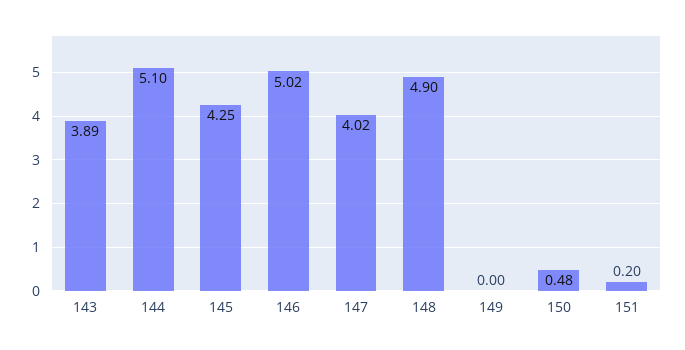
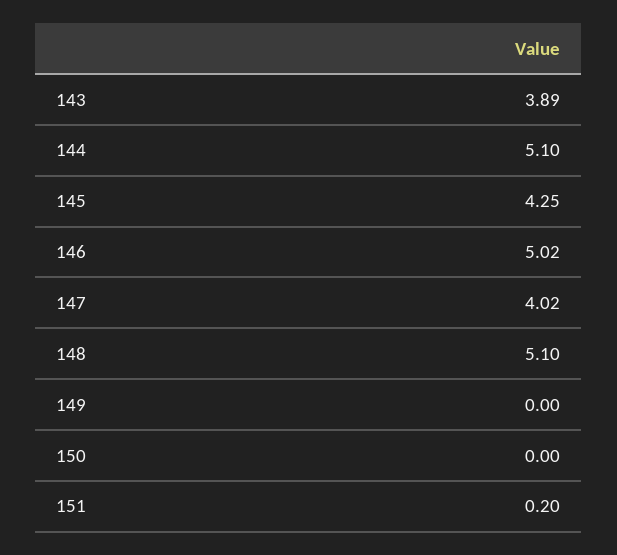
  {
    "143": 3.89,
    "144": 5.1,
    "145": 4.25,
    "146": 5.02,
    "147": 4.02,
-   "148": 4.9,
+   "148": 5.1,
    "149": 0,
-   "150": 0.48,
+   "150": 0,
    "151": 0.2
  }

